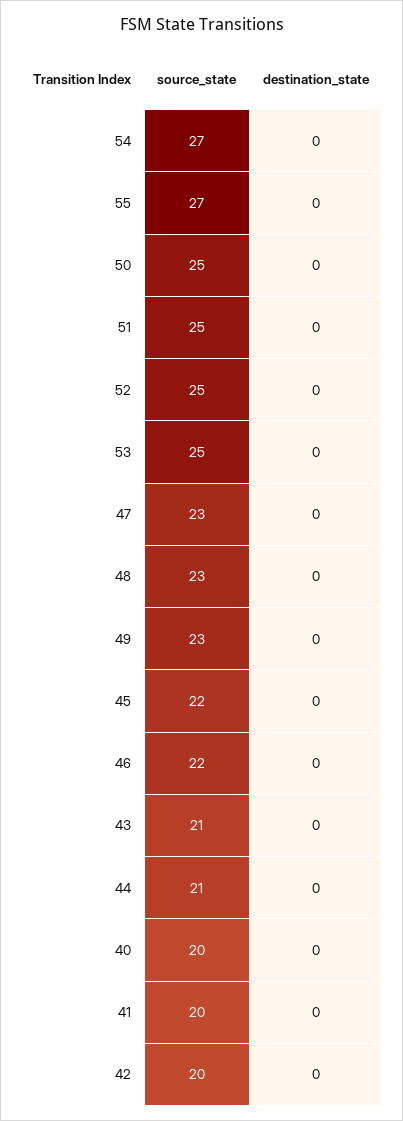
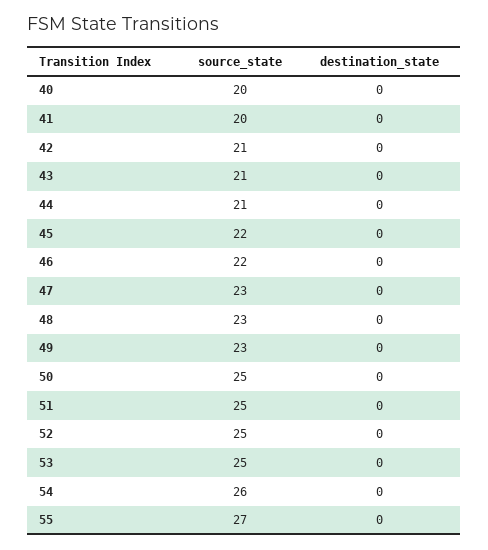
  {
    "source_state": {
-     "54": 27,
+     "54": 26,
      "55": 27,
      "50": 25,
      "51": 25,
      "52": 25,
      "53": 25,
      "47": 23,
      "48": 23,
      "49": 23,
      "45": 22,
      "46": 22,
      "43": 21,
      "44": 21,
      "40": 20,
      "41": 20,
-     "42": 20
+     "42": 21
    },
    "destination_state": {
      "54": 0,
      "55": 0,
      "50": 0,
      "51": 0,
      "52": 0,
      "53": 0,
      "47": 0,
      "48": 0,
      "49": 0,
      "45": 0,
      "46": 0,
      "43": 0,
      "44": 0,
      "40": 0,
      "41": 0,
      "42": 0
    }
  }

